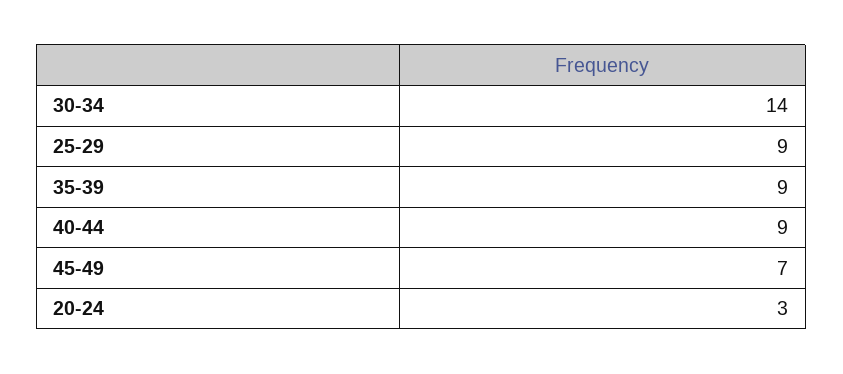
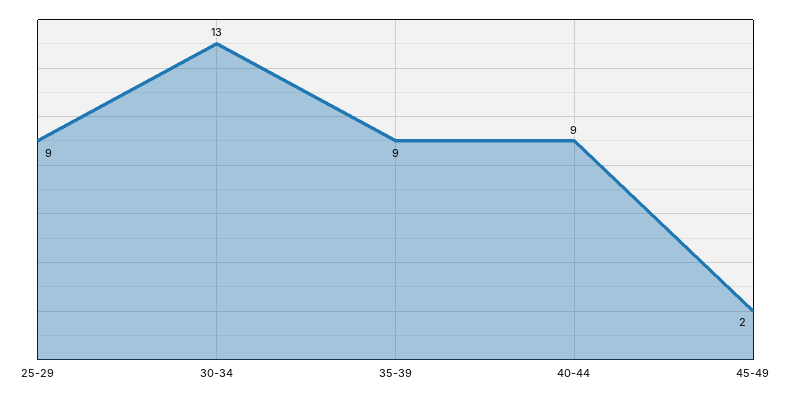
  {
-   "30-34": 14,
+   "30-34": 13,
    "25-29": 9,
    "35-39": 9,
    "40-44": 9,
-   "45-49": 7,
+   "45-49": 2
-   "20-24": 3
  }

